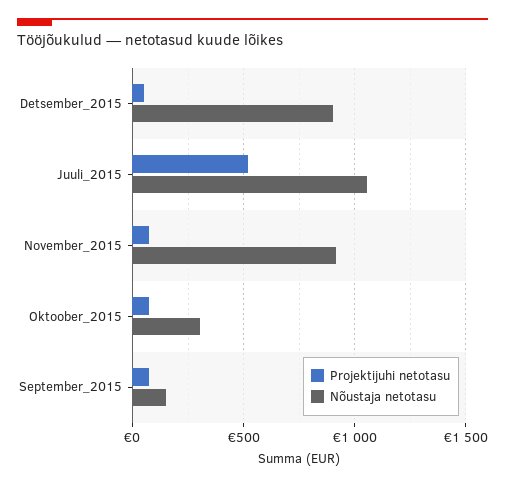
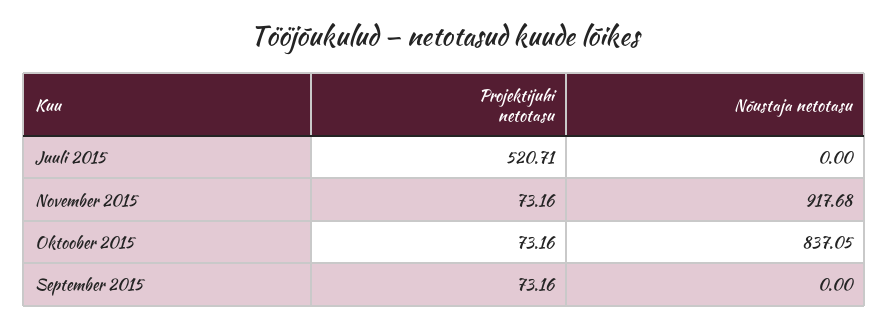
  {
    "Projektijuhi netotasu": {
-     "Detsember_2015": 50,
      "Juuli_2015": 520.71,
      "November_2015": 73.16,
      "Oktoober_2015": 73.16,
      "September_2015": 73.16
    },
    "Nõustaja netotasu": {
-     "Detsember_2015": 900,
-     "Juuli_2015": 1050,
+     "Juuli_2015": 0,
      "November_2015": 917.68,
-     "Oktoober_2015": 300,
+     "Oktoober_2015": 837.05,
-     "September_2015": 150
+     "September_2015": 0
    }
  }

